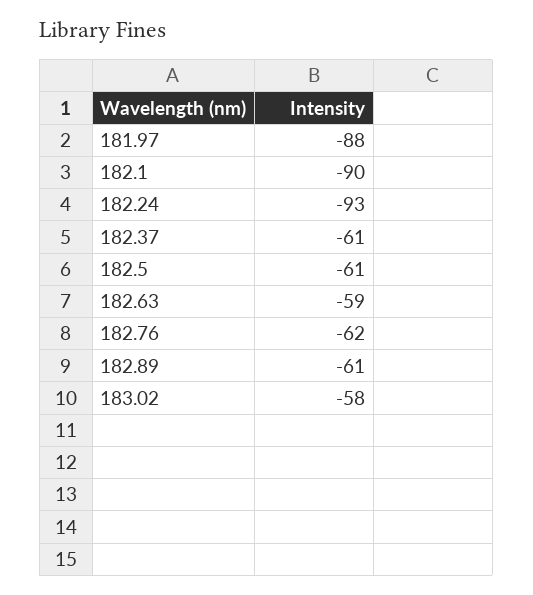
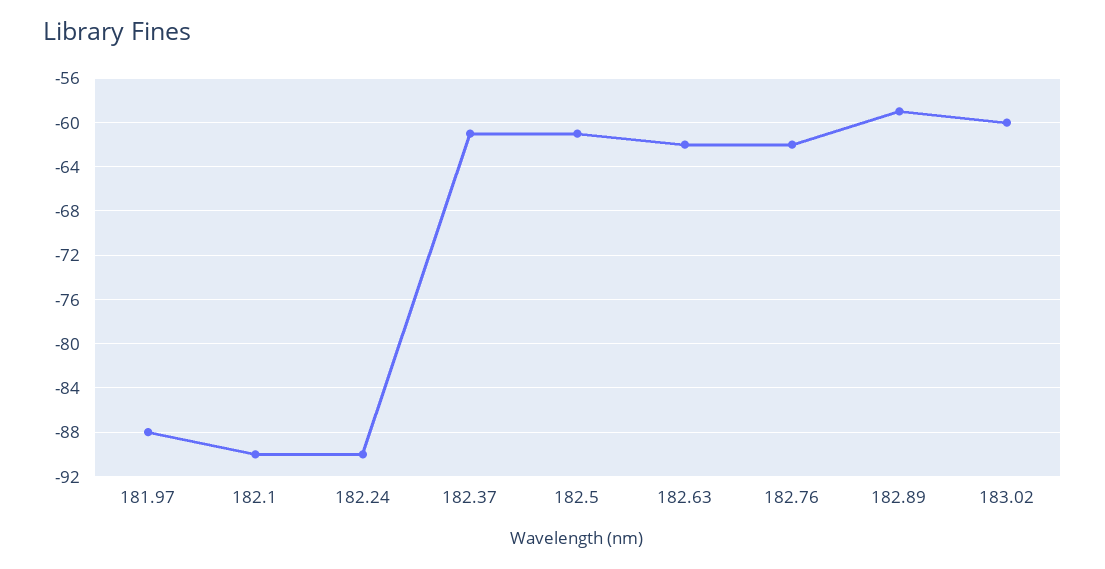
  {
    "181.97": -88,
    "182.1": -90,
-   "182.24": -93,
+   "182.24": -90,
    "182.37": -61,
    "182.5": -61,
-   "182.63": -59,
+   "182.63": -62,
    "182.76": -62,
-   "182.89": -61,
+   "182.89": -59,
-   "183.02": -58
+   "183.02": -60
  }

